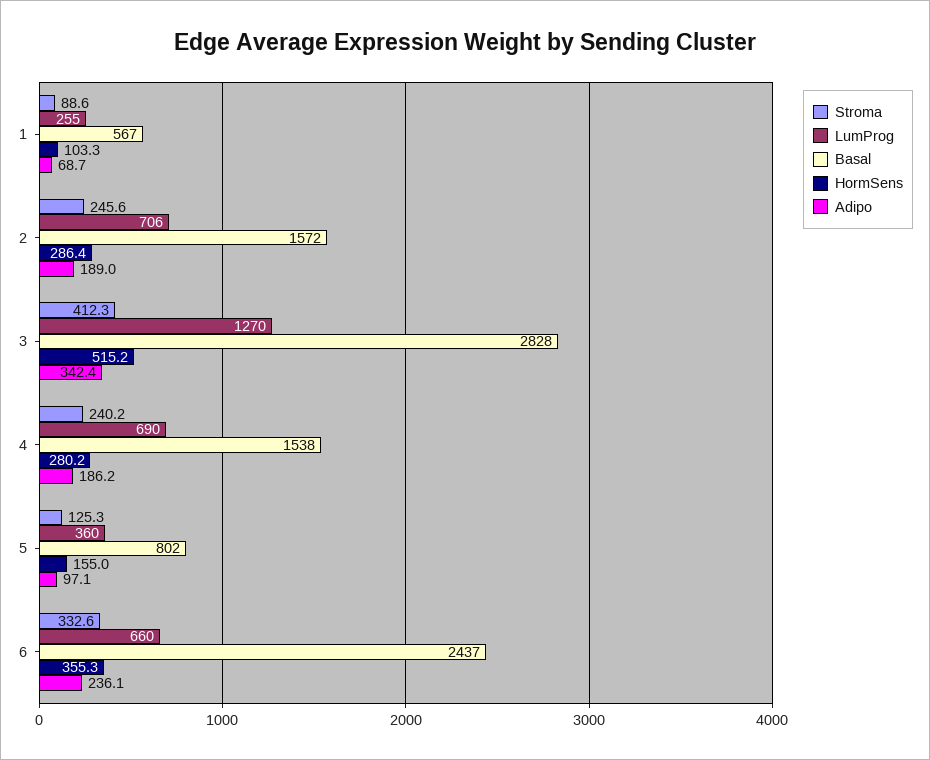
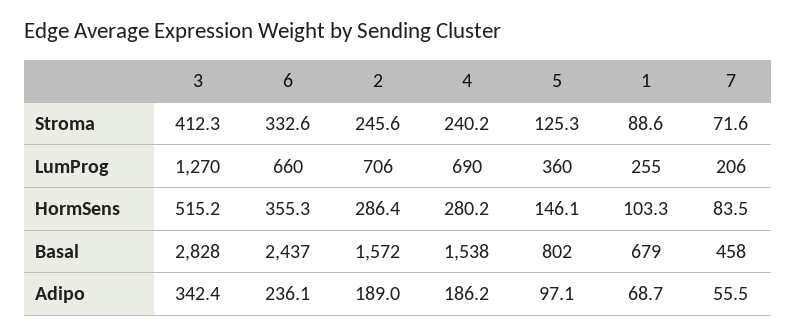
  {
    "Stroma": {
      "1": 88.6,
      "2": 245.6,
      "3": 412.3,
      "4": 240.2,
      "5": 125.3,
-     "6": 332.6
+     "6": 332.6,
+     "7": 71.6
    },
    "LumProg": {
      "1": 255,
      "2": 706,
      "3": 1270,
      "4": 690,
      "5": 360,
-     "6": 660
+     "6": 660,
+     "7": 206
    },
    "Basal": {
-     "1": 567,
+     "1": 679,
      "2": 1572,
      "3": 2828,
      "4": 1538,
      "5": 802,
-     "6": 2437
+     "6": 2437,
+     "7": 458
    },
    "HormSens": {
      "1": 103.3,
      "2": 286.4,
      "3": 515.2,
      "4": 280.2,
-     "5": 155,
+     "5": 146.1,
-     "6": 355.3
+     "6": 355.3,
+     "7": 83.5
    },
    "Adipo": {
      "1": 68.7,
      "2": 189,
      "3": 342.4,
      "4": 186.2,
      "5": 97.1,
-     "6": 236.1
+     "6": 236.1,
+     "7": 55.5
    }
  }

